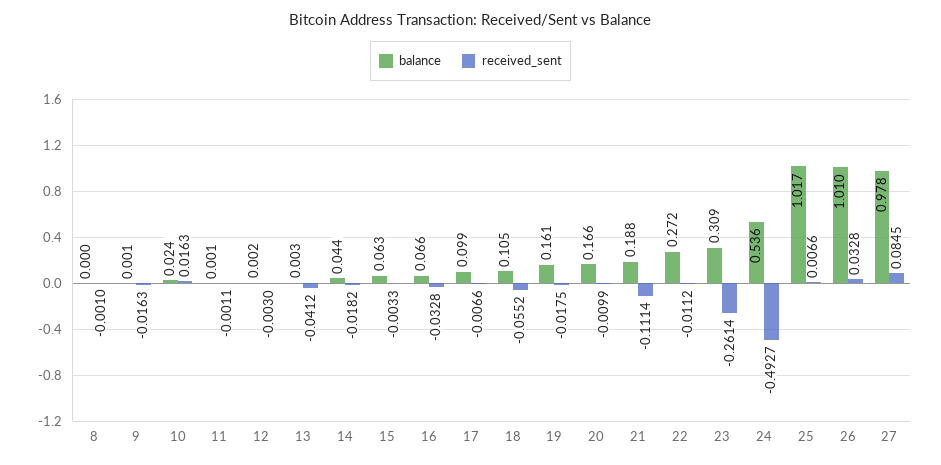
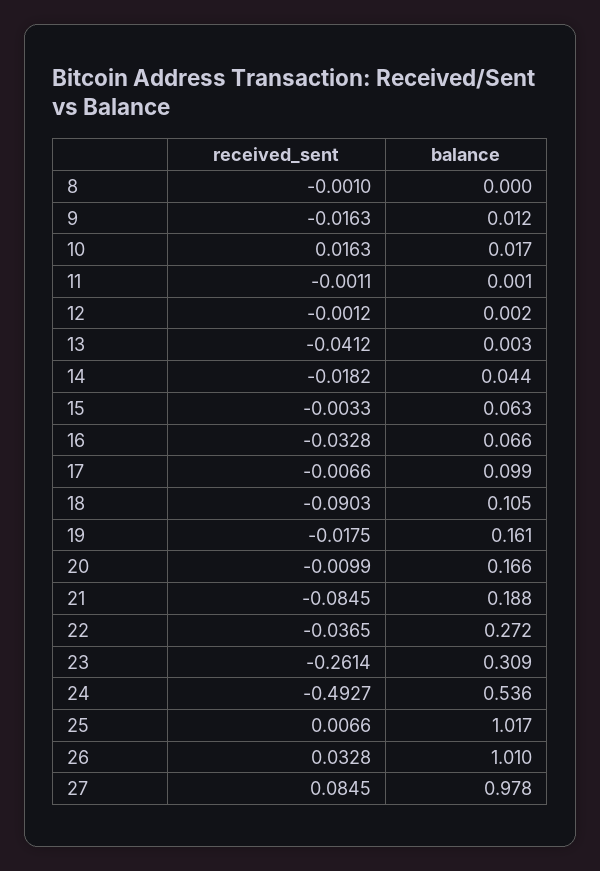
  {
    "balance": {
      "8": 0,
-     "9": 0.001,
+     "9": 0.012,
-     "10": 0.024,
+     "10": 0.017,
      "11": 0.001,
      "12": 0.002,
      "13": 0.003,
      "14": 0.044,
      "15": 0.063,
      "16": 0.066,
      "17": 0.099,
      "18": 0.105,
      "19": 0.161,
      "20": 0.166,
      "21": 0.188,
      "22": 0.272,
      "23": 0.309,
      "24": 0.536,
      "25": 1.017,
      "26": 1.01,
      "27": 0.978
    },
    "received_sent": {
      "8": -0.001,
      "9": -0.0163,
      "10": 0.0163,
      "11": -0.0011,
-     "12": -0.003,
+     "12": -0.0012,
      "13": -0.0412,
      "14": -0.0182,
      "15": -0.0033,
      "16": -0.0328,
      "17": -0.0066,
-     "18": -0.0552,
+     "18": -0.0903,
      "19": -0.0175,
      "20": -0.0099,
-     "21": -0.1114,
+     "21": -0.0845,
-     "22": -0.0112,
+     "22": -0.0365,
      "23": -0.2614,
      "24": -0.4927,
      "25": 0.0066,
      "26": 0.0328,
      "27": 0.0845
    }
  }

